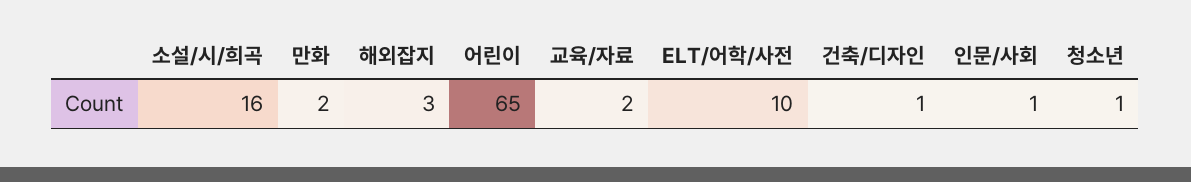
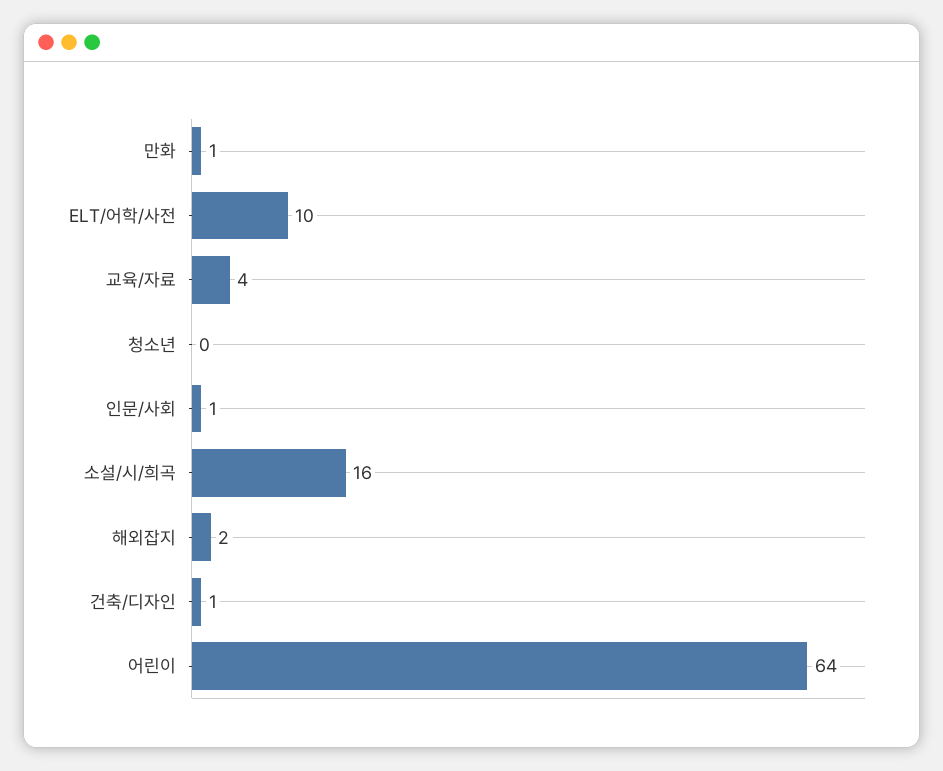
  {
    "소설/시/희곡": 16,
-   "만화": 2,
+   "만화": 1,
-   "해외잡지": 3,
+   "해외잡지": 2,
-   "어린이": 65,
+   "어린이": 64,
-   "교육/자료": 2,
+   "교육/자료": 4,
    "ELT/어학/사전": 10,
    "건축/디자인": 1,
    "인문/사회": 1,
-   "청소년": 1
+   "청소년": 0
  }

